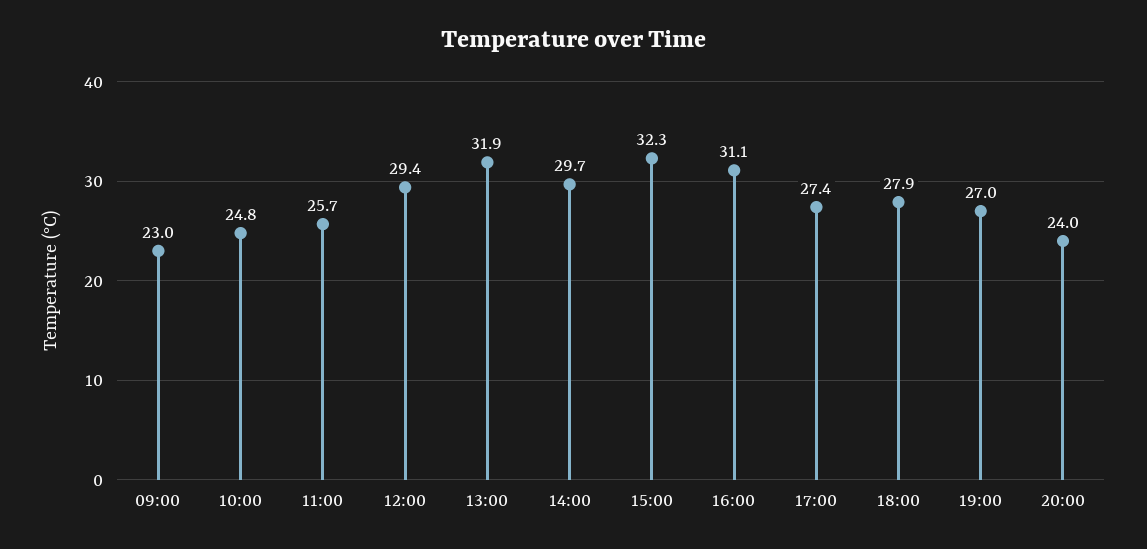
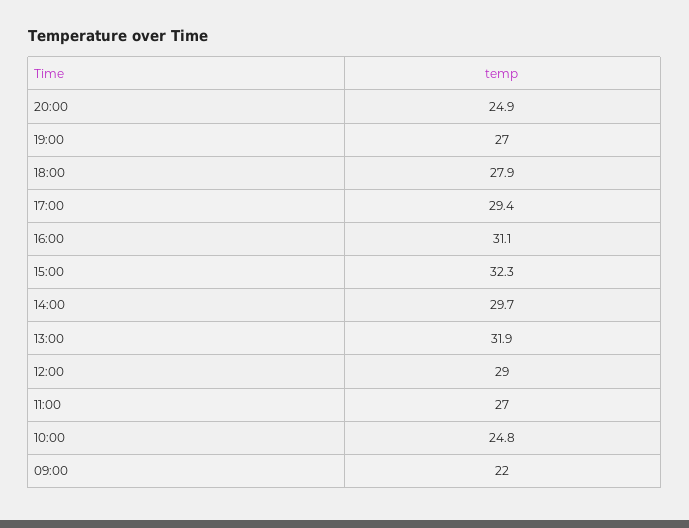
  {
-   "09:00": 23,
+   "09:00": 22,
    "10:00": 24.8,
-   "11:00": 25.7,
+   "11:00": 27,
-   "12:00": 29.4,
+   "12:00": 29,
    "13:00": 31.9,
    "14:00": 29.7,
    "15:00": 32.3,
    "16:00": 31.1,
-   "17:00": 27.4,
+   "17:00": 29.4,
    "18:00": 27.9,
    "19:00": 27,
-   "20:00": 24
+   "20:00": 24.9
  }

